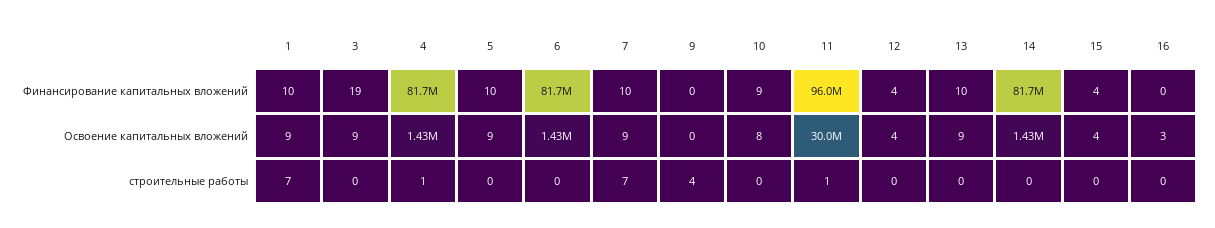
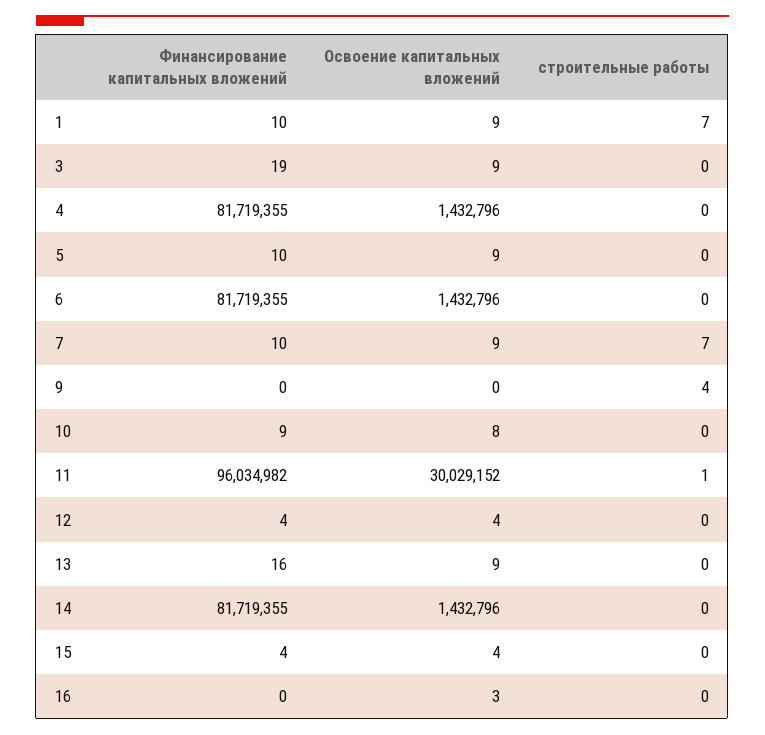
  {
    "1": {
      "Финансирование капитальных вложений": 10,
      "Освоение капитальных вложений": 9,
      "строительные работы": 7
    },
    "3": {
      "Финансирование капитальных вложений": 19,
      "Освоение капитальных вложений": 9,
      "строительные работы": 0
    },
    "4": {
      "Финансирование капитальных вложений": 81719355,
      "Освоение капитальных вложений": 1432796,
-     "строительные работы": 1
+     "строительные работы": 0
    },
    "5": {
      "Финансирование капитальных вложений": 10,
      "Освоение капитальных вложений": 9,
      "строительные работы": 0
    },
    "6": {
      "Финансирование капитальных вложений": 81719355,
      "Освоение капитальных вложений": 1432796,
      "строительные работы": 0
    },
    "7": {
      "Финансирование капитальных вложений": 10,
      "Освоение капитальных вложений": 9,
      "строительные работы": 7
    },
    "9": {
      "Финансирование капитальных вложений": 0,
      "Освоение капитальных вложений": 0,
      "строительные работы": 4
    },
    "10": {
      "Финансирование капитальных вложений": 9,
      "Освоение капитальных вложений": 8,
      "строительные работы": 0
    },
    "11": {
      "Финансирование капитальных вложений": 96034982,
      "Освоение капитальных вложений": 30029152,
      "строительные работы": 1
    },
    "12": {
      "Финансирование капитальных вложений": 4,
      "Освоение капитальных вложений": 4,
      "строительные работы": 0
    },
    "13": {
-     "Финансирование капитальных вложений": 10,
+     "Финансирование капитальных вложений": 16,
      "Освоение капитальных вложений": 9,
      "строительные работы": 0
    },
    "14": {
      "Финансирование капитальных вложений": 81719355,
      "Освоение капитальных вложений": 1432796,
      "строительные работы": 0
    },
    "15": {
      "Финансирование капитальных вложений": 4,
      "Освоение капитальных вложений": 4,
      "строительные работы": 0
    },
    "16": {
      "Финансирование капитальных вложений": 0,
      "Освоение капитальных вложений": 3,
      "строительные работы": 0
    }
  }

